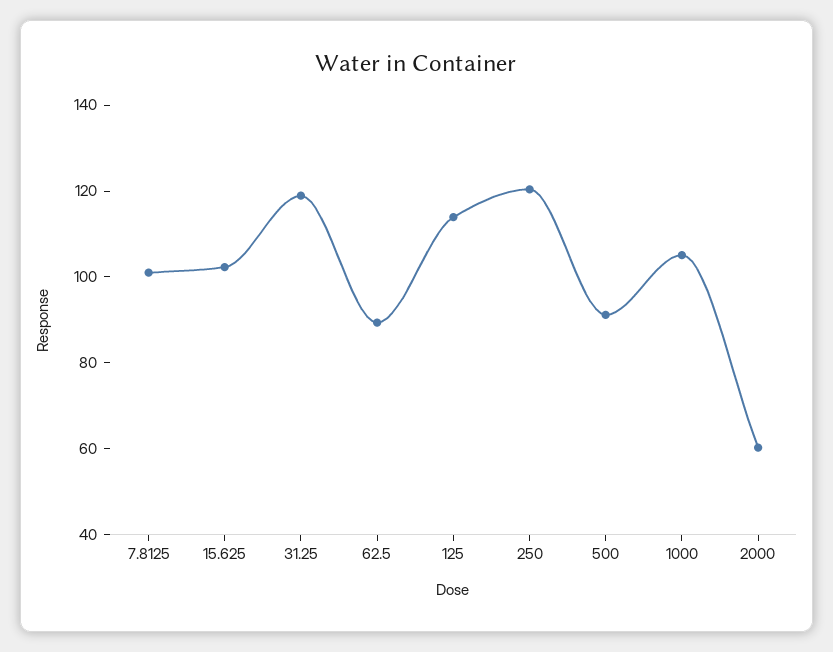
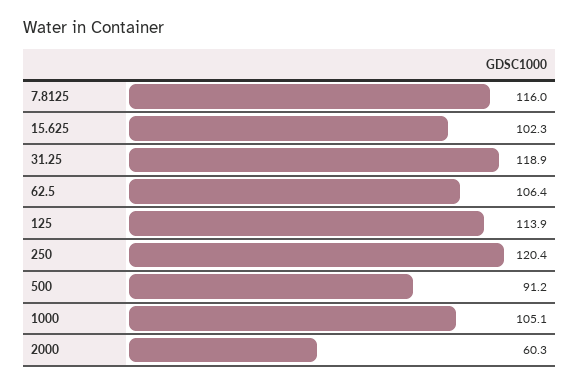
  {
-   "7.8125": 100,
+   "7.8125": 116,
    "15.625": 102.3,
    "31.25": 118.9,
-   "62.5": 90,
+   "62.5": 106.4,
    "125": 113.9,
    "250": 120.4,
    "500": 91.2,
    "1000": 105.1,
    "2000": 60.3
  }

